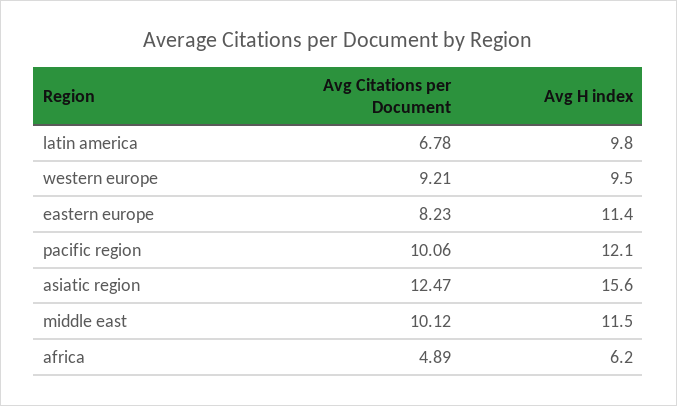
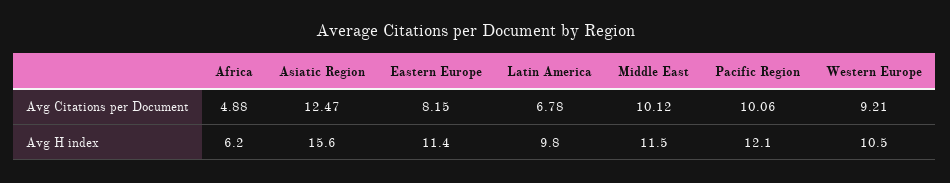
  {
    "Avg Citations per Document": {
      "latin america": 6.78,
      "western europe": 9.21,
-     "eastern europe": 8.23,
+     "eastern europe": 8.15,
      "pacific region": 10.06,
      "asiatic region": 12.47,
      "middle east": 10.12,
-     "africa": 4.89
+     "africa": 4.88
    },
    "Avg H index": {
      "latin america": 9.8,
-     "western europe": 9.5,
+     "western europe": 10.5,
      "eastern europe": 11.4,
      "pacific region": 12.1,
      "asiatic region": 15.6,
      "middle east": 11.5,
      "africa": 6.2
    }
  }

